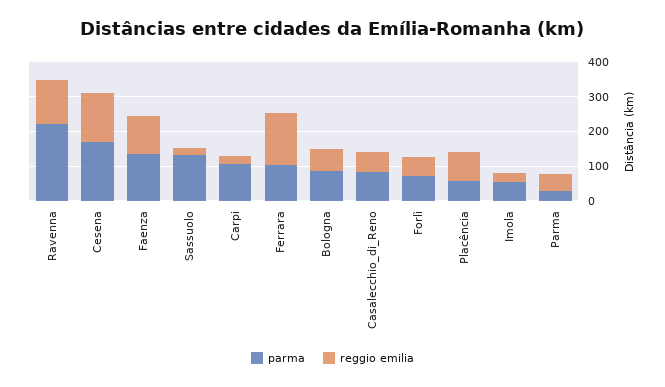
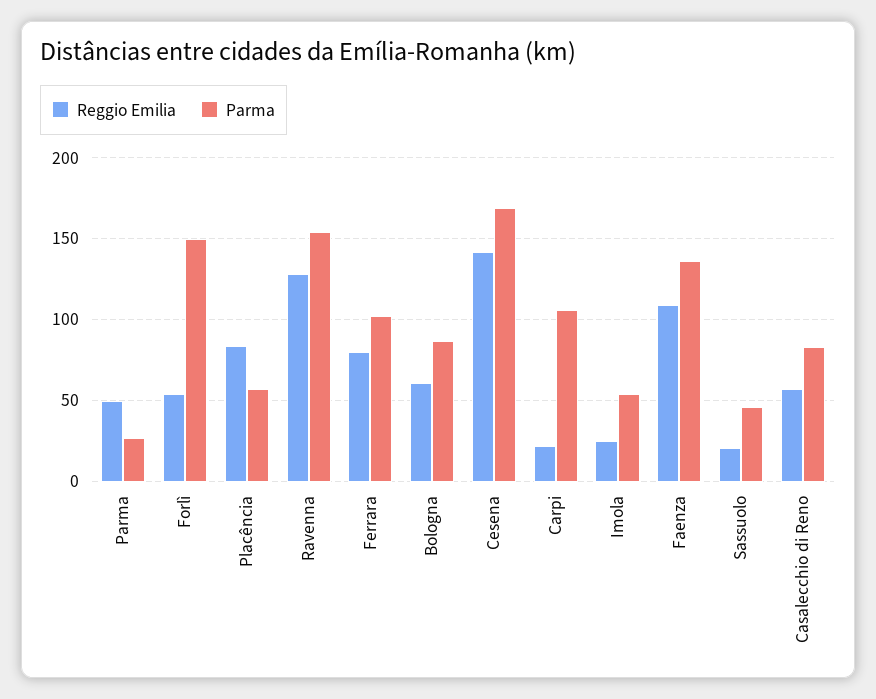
  {
    "parma": {
-     "Ravenna": 225,
+     "Ravenna": 155,
      "Cesena": 170,
      "Faenza": 135,
-     "Sassuolo": 125,
+     "Sassuolo": 45,
      "Carpi": 105,
      "Ferrara": 100,
      "Bologna": 85,
      "Casalecchio_di_Reno": 85,
-     "Forlì": 75,
+     "Forlì": 150,
      "Placência": 55,
      "Imola": 55,
      "Parma": 25
    },
    "reggio emilia": {
      "Ravenna": 130,
      "Cesena": 140,
      "Faenza": 110,
      "Sassuolo": 20,
      "Carpi": 20,
-     "Ferrara": 150,
+     "Ferrara": 80,
      "Bologna": 60,
      "Casalecchio_di_Reno": 55,
      "Forlì": 55,
      "Placência": 85,
      "Imola": 25,
      "Parma": 50
    }
  }

